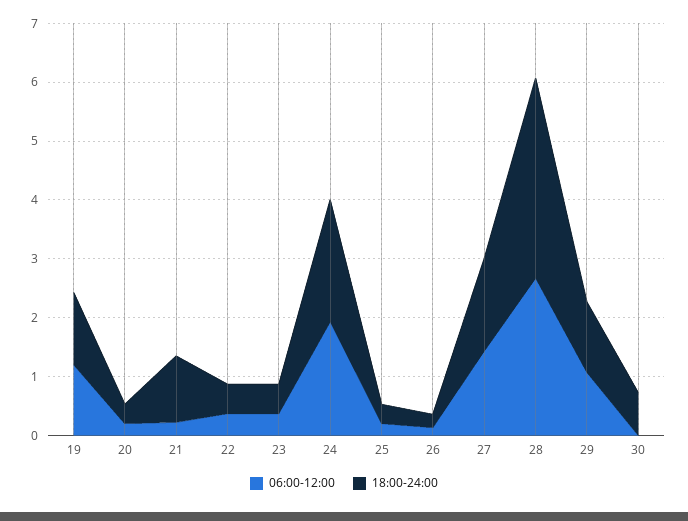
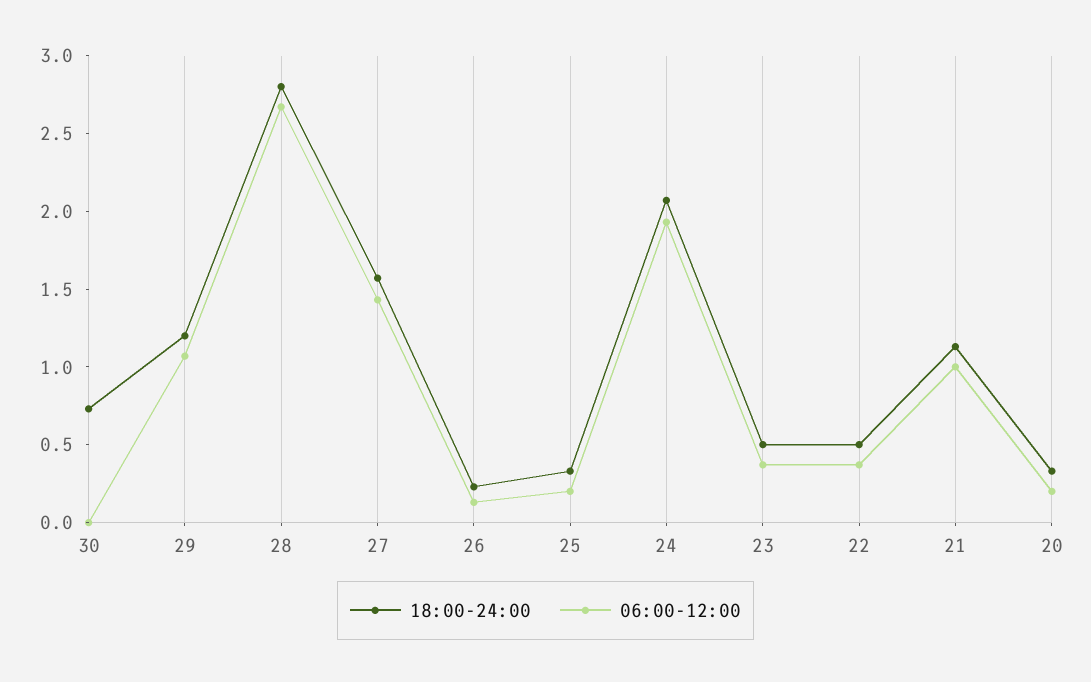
  {
    "06:00-12:00": {
-     "19": 1.2,
      "20": 0.2,
-     "21": 0.2,
+     "21": 1,
      "22": 0.4,
      "23": 0.4,
      "24": 1.9,
      "25": 0.2,
      "26": 0.1,
      "27": 1.4,
      "28": 2.7,
      "29": 1.1,
      "30": 0
    },
    "18:00-24:00": {
-     "19": 1.2,
      "20": 0.3,
      "21": 1.1,
      "22": 0.5,
      "23": 0.5,
      "24": 2.1,
      "25": 0.3,
      "26": 0.2,
      "27": 1.6,
-     "28": 3.4,
+     "28": 2.8,
      "29": 1.2,
      "30": 0.7
    }
  }

